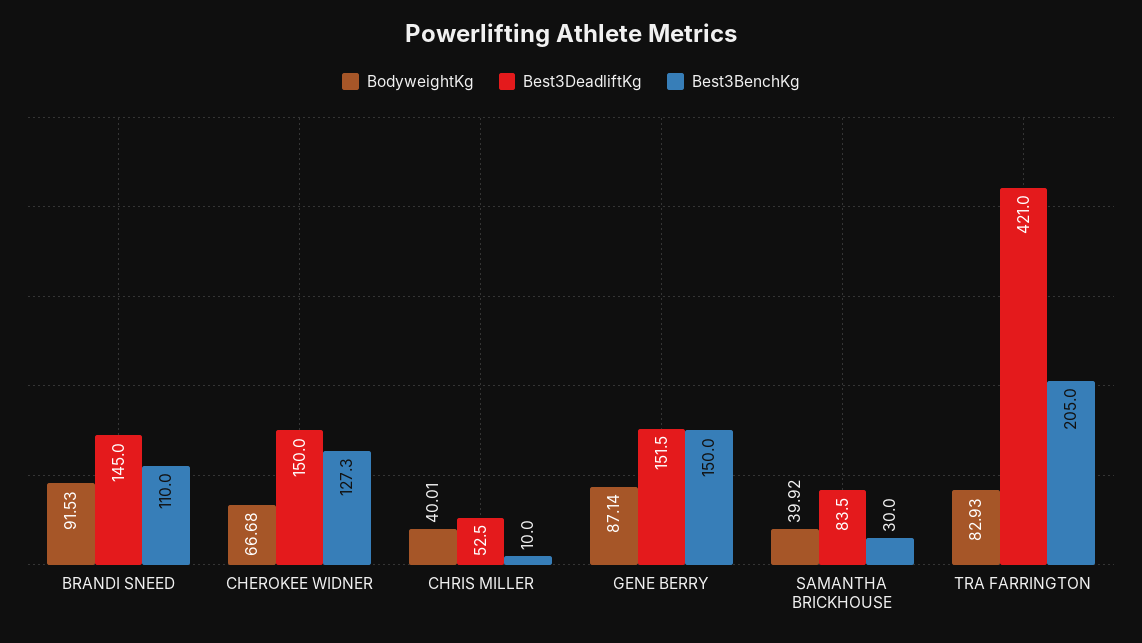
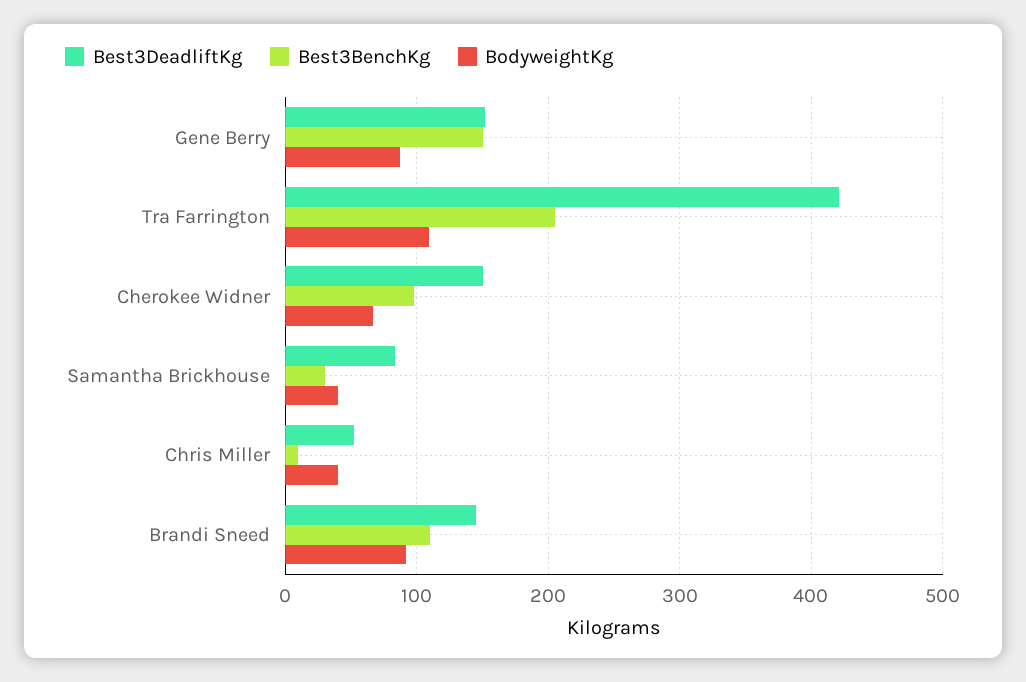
  {
    "BodyweightKg": {
      "BRANDI SNEED": 91.53,
      "CHEROKEE WIDNER": 66.68,
      "CHRIS MILLER": 40.01,
      "GENE BERRY": 87.14,
      "SAMANTHA BRICKHOUSE": 39.92,
-     "TRA FARRINGTON": 82.93
+     "TRA FARRINGTON": 110
    },
    "Best3DeadliftKg": {
      "BRANDI SNEED": 145,
      "CHEROKEE WIDNER": 150,
      "CHRIS MILLER": 52.5,
      "GENE BERRY": 151.5,
      "SAMANTHA BRICKHOUSE": 83.5,
      "TRA FARRINGTON": 421
    },
    "Best3BenchKg": {
      "BRANDI SNEED": 110,
-     "CHEROKEE WIDNER": 127.3,
+     "CHEROKEE WIDNER": 100,
      "CHRIS MILLER": 10,
      "GENE BERRY": 150,
      "SAMANTHA BRICKHOUSE": 30,
      "TRA FARRINGTON": 205
    }
  }

